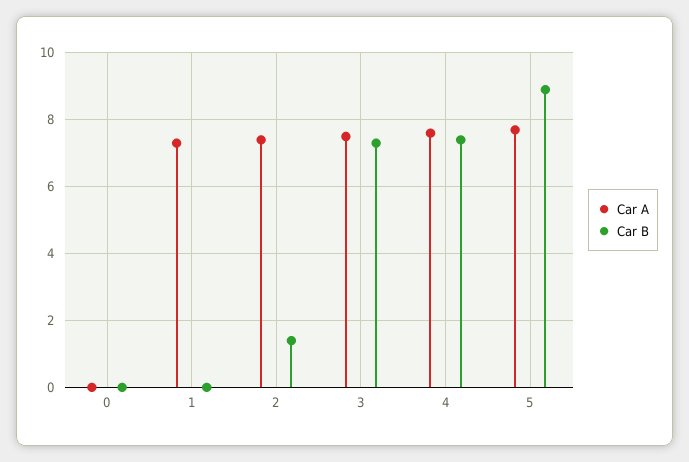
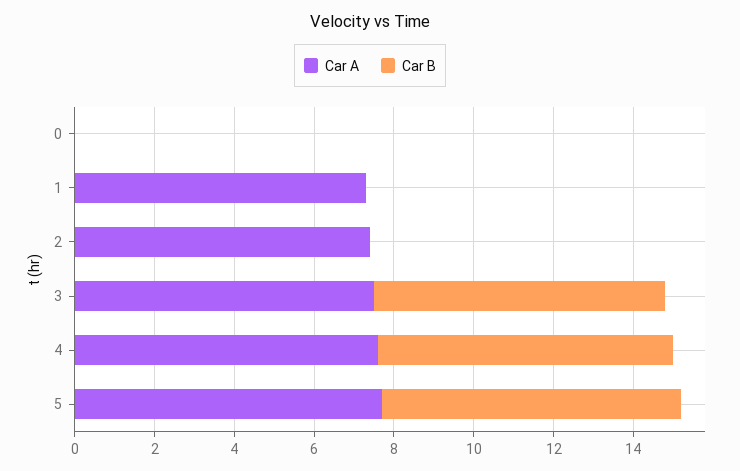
  {
    "Car A": {
      "0": 0,
      "1": 7.5,
      "2": 7.5,
      "3": 7.5,
      "4": 7.5,
      "5": 7.5
    },
    "Car B": {
      "0": 0,
      "1": 0,
-     "2": 1.5,
+     "2": 0,
      "3": 7.5,
      "4": 7.5,
-     "5": 9
+     "5": 7.5
    }
  }

